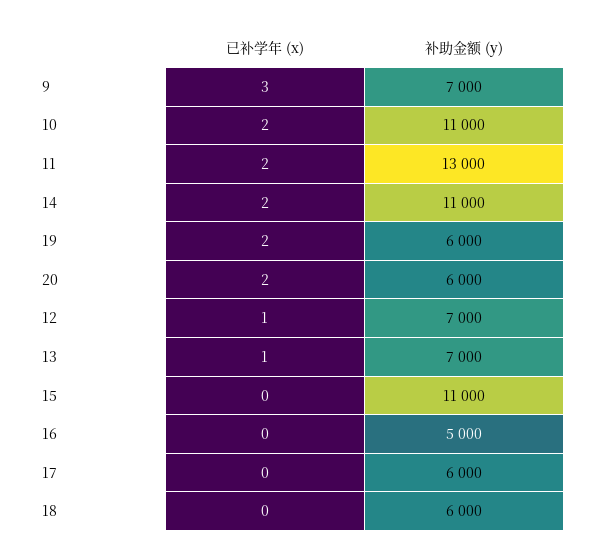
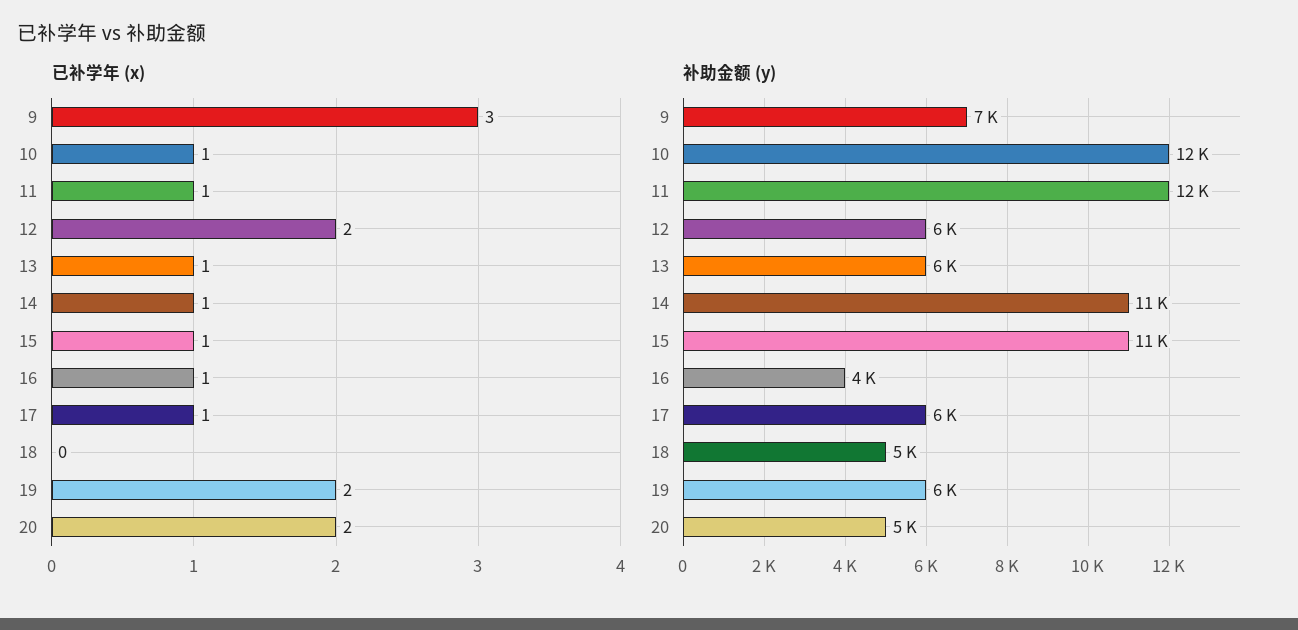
  {
    "已补学年 (x)": {
      "9": 3,
-     "10": 2,
+     "10": 1,
-     "11": 2,
+     "11": 1,
-     "14": 2,
+     "14": 1,
      "19": 2,
      "20": 2,
-     "12": 1,
+     "12": 2,
      "13": 1,
-     "15": 0,
+     "15": 1,
-     "16": 0,
+     "16": 1,
-     "17": 0,
+     "17": 1,
      "18": 0
    },
    "补助金额 (y)": {
      "9": 7000,
-     "10": 11000,
+     "10": 12000,
-     "11": 13000,
+     "11": 12000,
      "14": 11000,
      "19": 6000,
-     "20": 6000,
+     "20": 5000,
-     "12": 7000,
+     "12": 6000,
-     "13": 7000,
+     "13": 6000,
      "15": 11000,
-     "16": 5000,
+     "16": 4000,
      "17": 6000,
-     "18": 6000
+     "18": 5000
    }
  }

